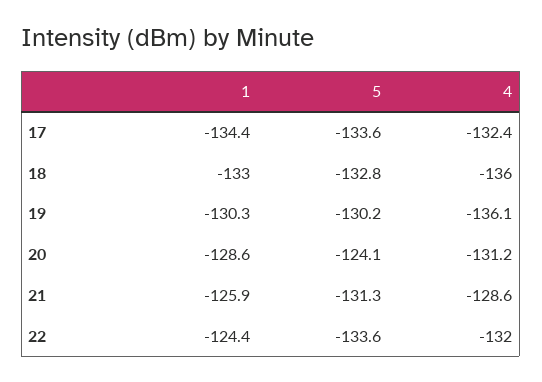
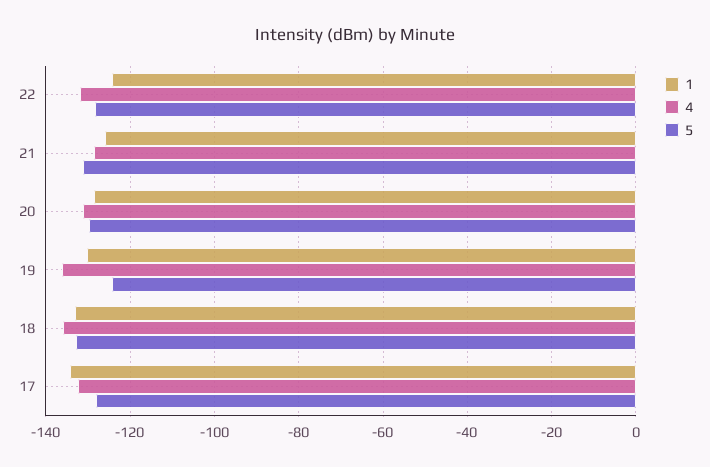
  {
    "1": {
      "17": -134.4,
      "18": -133,
      "19": -130.3,
      "20": -128.6,
      "21": -125.9,
      "22": -124.4
    },
    "5": {
-     "17": -133.6,
+     "17": -128,
      "18": -132.8,
-     "19": -130.2,
+     "19": -124,
-     "20": -124.1,
+     "20": -130,
      "21": -131.3,
-     "22": -133.6
+     "22": -128
    },
    "4": {
      "17": -132.4,
      "18": -136,
      "19": -136.1,
      "20": -131.2,
      "21": -128.6,
      "22": -132
    }
  }

